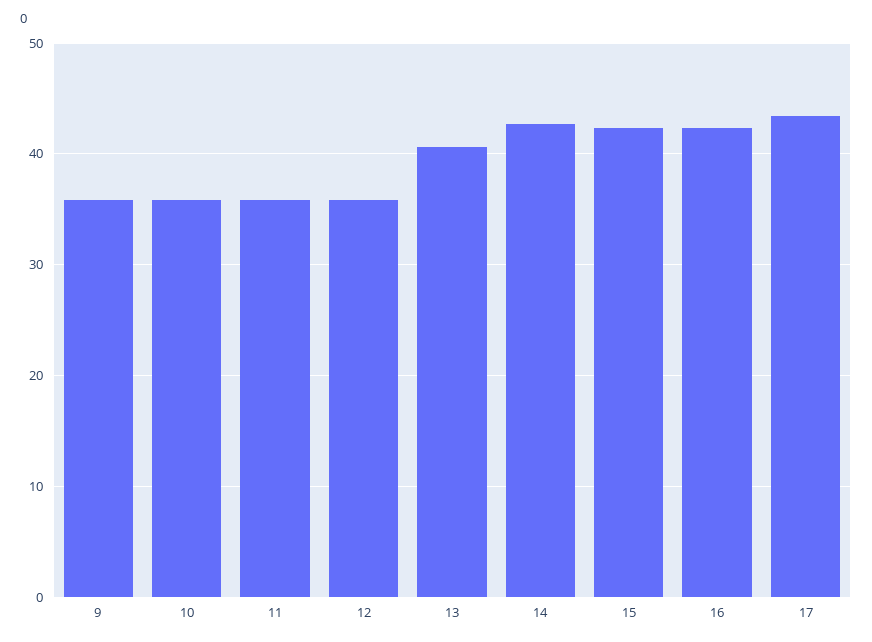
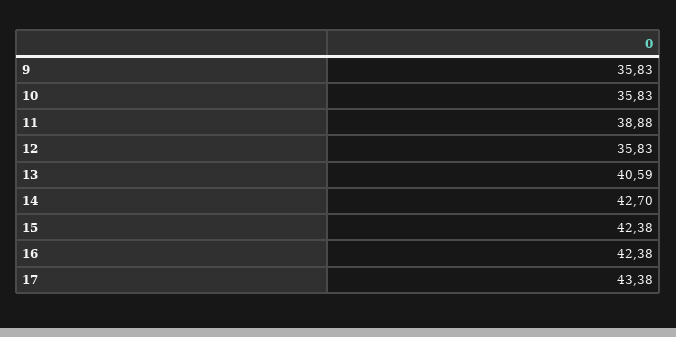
  {
    "9": 35.83,
    "10": 35.83,
-   "11": 36,
+   "11": 38.88,
    "12": 35.83,
    "13": 40.59,
    "14": 42.7,
    "15": 42.38,
    "16": 42.38,
    "17": 43.38
  }

